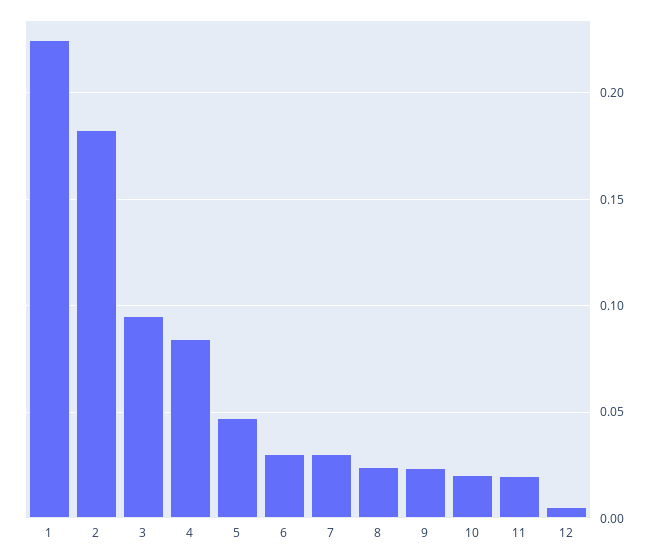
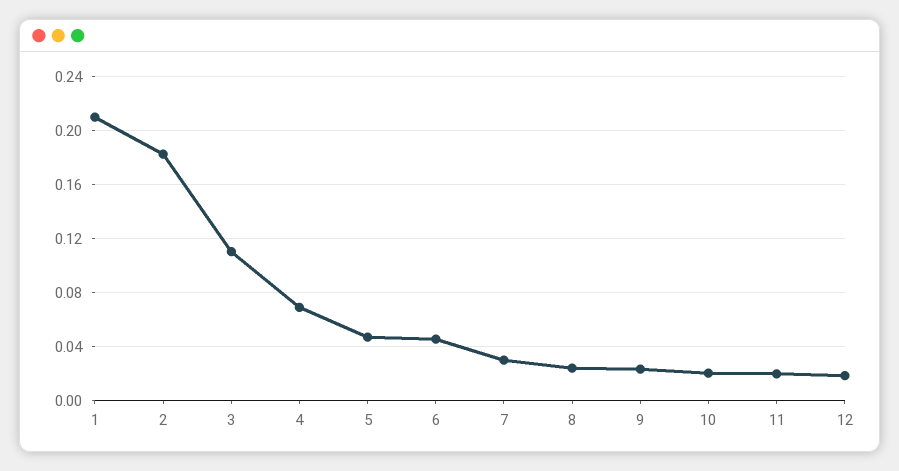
  {
-   "1": 0.225,
+   "1": 0.21,
    "2": 0.185,
-   "3": 0.095,
+   "3": 0.11,
-   "4": 0.085,
+   "4": 0.07,
    "5": 0.045,
-   "6": 0.03,
+   "6": 0.045,
    "7": 0.03,
    "8": 0.025,
    "9": 0.025,
    "10": 0.02,
    "11": 0.02,
-   "12": 0.005
+   "12": 0.02
  }

